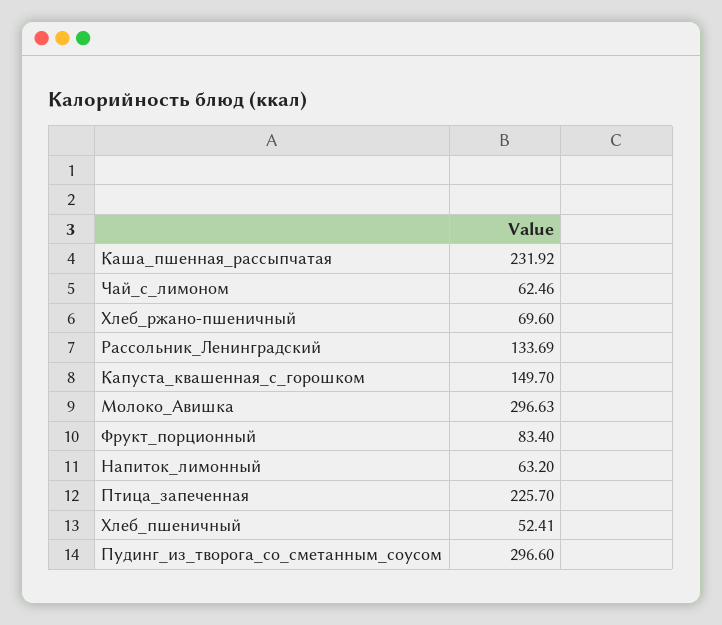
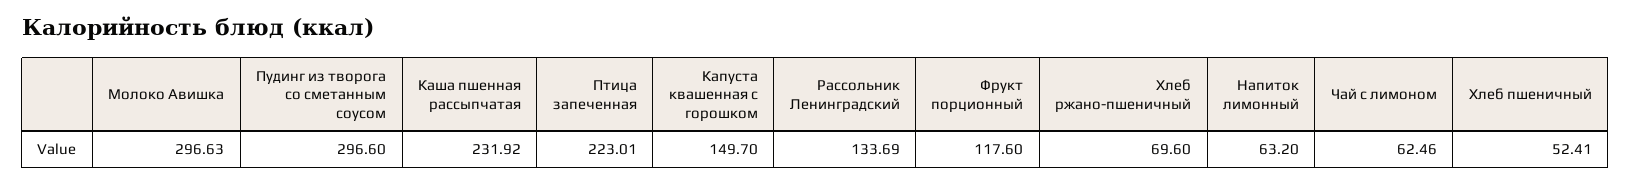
  {
    "Каша_пшенная_рассыпчатая": 231.92,
    "Чай_с_лимоном": 62.46,
    "Хлеб_ржано-пшеничный": 69.6,
    "Рассольник_Ленинградский": 133.69,
    "Капуста_квашенная_с_горошком": 149.7,
    "Молоко_Авишка": 296.63,
-   "Фрукт_порционный": 83.4,
+   "Фрукт_порционный": 117.6,
    "Напиток_лимонный": 63.2,
-   "Птица_запеченная": 225.7,
+   "Птица_запеченная": 223.01,
    "Хлеб_пшеничный": 52.41,
    "Пудинг_из_творога_со_сметанным_соусом": 296.6
  }

